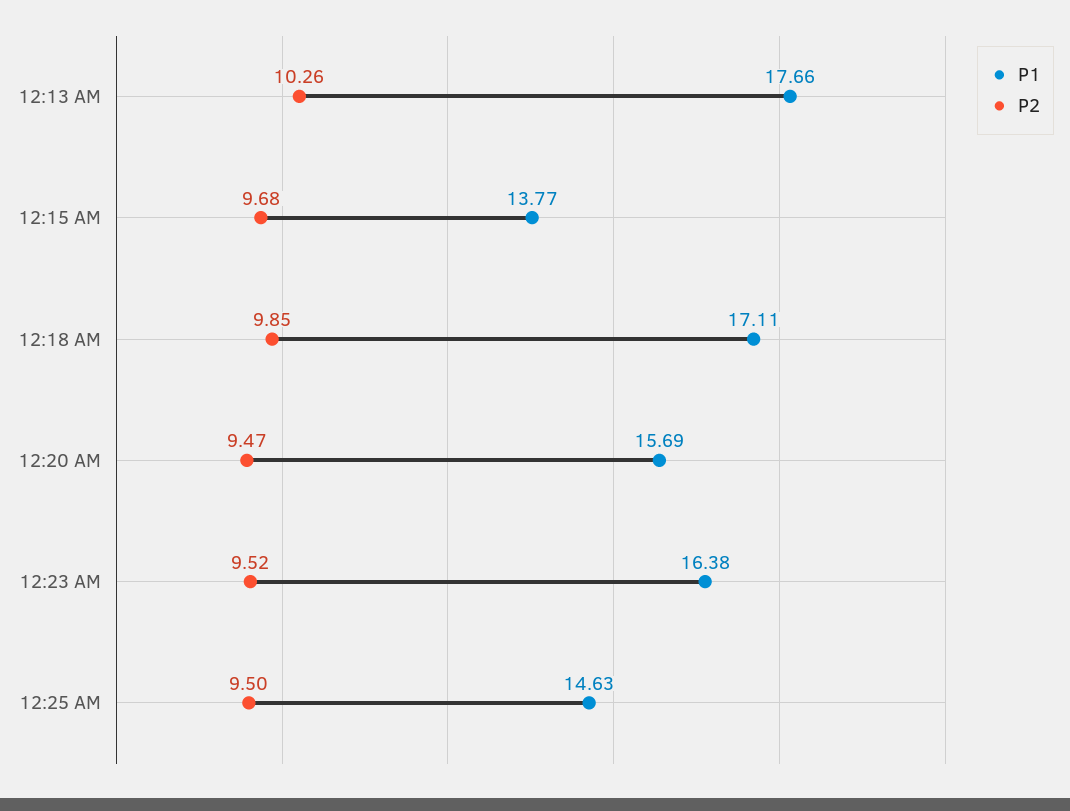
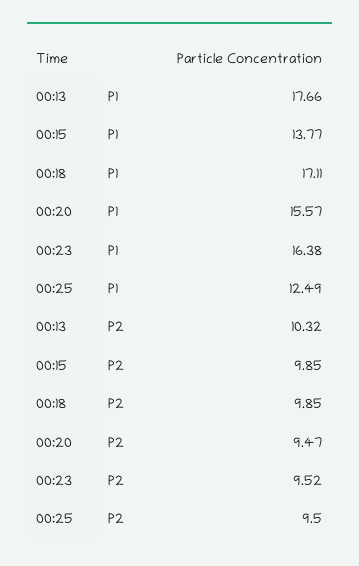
  {
    "P1": {
      "12:13 AM": 17.66,
      "12:15 AM": 13.77,
      "12:18 AM": 17.11,
-     "12:20 AM": 15.69,
+     "12:20 AM": 15.57,
      "12:23 AM": 16.38,
-     "12:25 AM": 14.63
+     "12:25 AM": 12.49
    },
    "P2": {
-     "12:13 AM": 10.26,
+     "12:13 AM": 10.32,
-     "12:15 AM": 9.68,
+     "12:15 AM": 9.85,
      "12:18 AM": 9.85,
      "12:20 AM": 9.47,
      "12:23 AM": 9.52,
      "12:25 AM": 9.5
    }
  }

